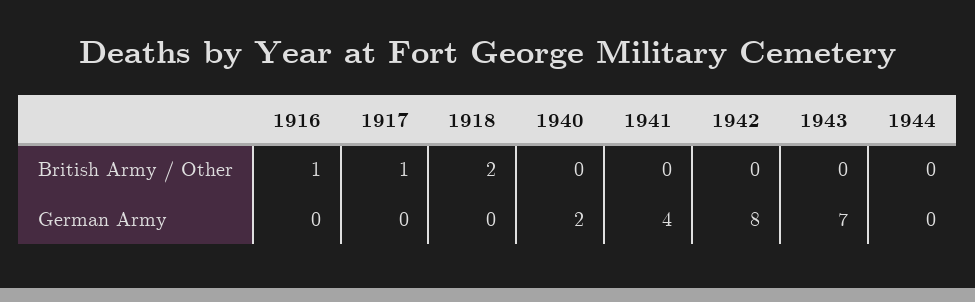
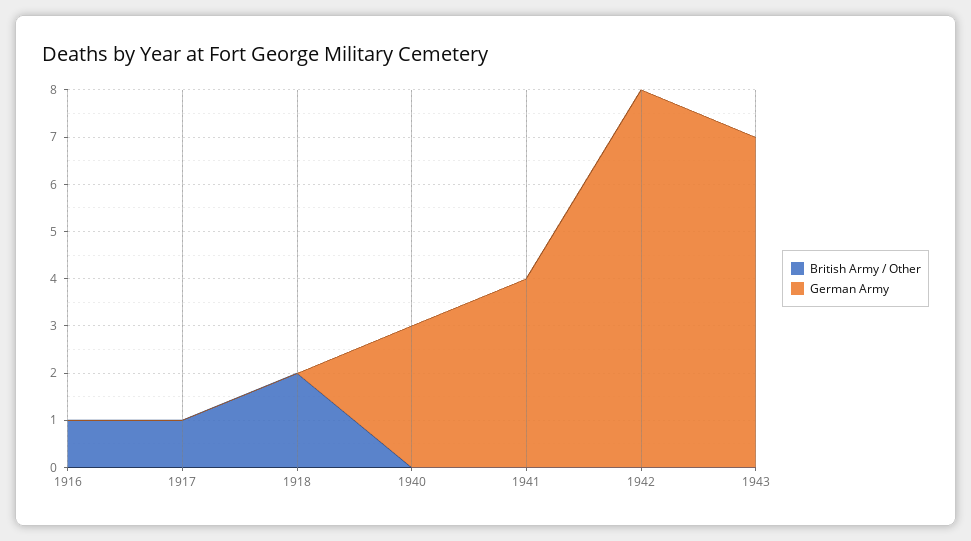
  {
    "British Army / Other": {
      "1916": 1,
      "1917": 1,
      "1918": 2,
      "1940": 0,
      "1941": 0,
      "1942": 0,
-     "1943": 0,
+     "1943": 0
-     "1944": 0
    },
    "German Army": {
      "1916": 0,
      "1917": 0,
      "1918": 0,
-     "1940": 2,
+     "1940": 3,
      "1941": 4,
      "1942": 8,
-     "1943": 7,
+     "1943": 7
-     "1944": 0
    }
  }

